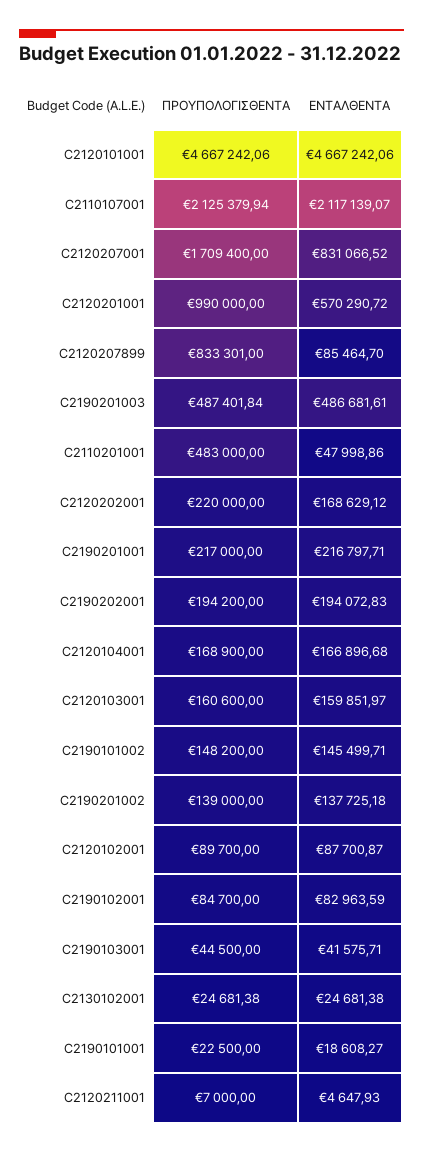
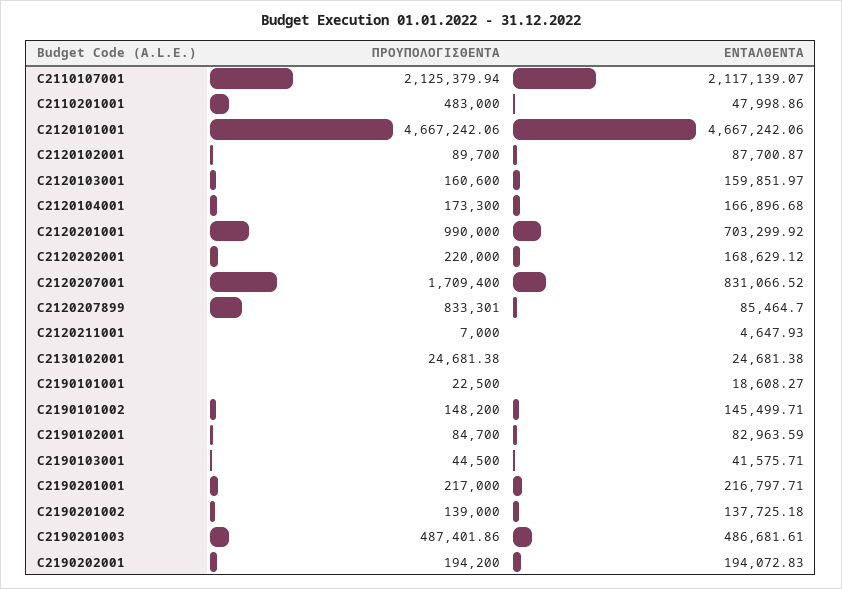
  {
    "ΠΡΟΥΠΟΛΟΓΙΣΘΕΝΤΑ": {
      "C2120101001": 4667242.06,
      "C2110107001": 2125379.94,
      "C2120207001": 1709400,
      "C2120201001": 990000,
      "C2120207899": 833301,
-     "C2190201003": 487401.84,
+     "C2190201003": 487401.86,
      "C2110201001": 483000,
      "C2120202001": 220000,
      "C2190201001": 217000,
      "C2190202001": 194200,
-     "C2120104001": 168900,
+     "C2120104001": 173300,
      "C2120103001": 160600,
      "C2190101002": 148200,
      "C2190201002": 139000,
      "C2120102001": 89700,
      "C2190102001": 84700,
      "C2190103001": 44500,
      "C2130102001": 24681.38,
      "C2190101001": 22500,
      "C2120211001": 7000
    },
    "ΕΝΤΑΛΘΕΝΤΑ": {
      "C2120101001": 4667242.06,
      "C2110107001": 2117139.07,
      "C2120207001": 831066.52,
-     "C2120201001": 570290.72,
+     "C2120201001": 703299.92,
      "C2120207899": 85464.7,
      "C2190201003": 486681.61,
      "C2110201001": 47998.86,
      "C2120202001": 168629.12,
      "C2190201001": 216797.71,
      "C2190202001": 194072.83,
      "C2120104001": 166896.68,
      "C2120103001": 159851.97,
      "C2190101002": 145499.71,
      "C2190201002": 137725.18,
      "C2120102001": 87700.87,
      "C2190102001": 82963.59,
      "C2190103001": 41575.71,
      "C2130102001": 24681.38,
      "C2190101001": 18608.27,
      "C2120211001": 4647.93
    }
  }

